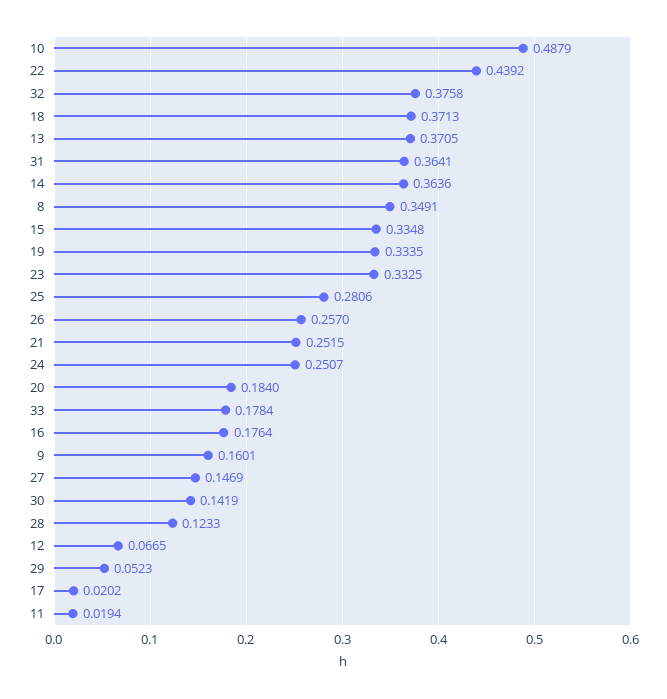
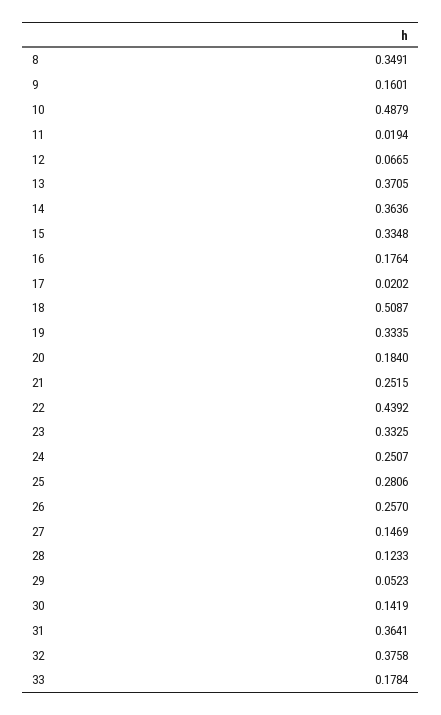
  {
    "10": 0.4879,
    "22": 0.4392,
    "32": 0.3758,
-   "18": 0.3713,
+   "18": 0.5087,
    "13": 0.3705,
    "31": 0.3641,
    "14": 0.3636,
    "8": 0.3491,
    "15": 0.3348,
    "19": 0.3335,
    "23": 0.3325,
    "25": 0.2806,
    "26": 0.257,
    "21": 0.2515,
    "24": 0.2507,
    "20": 0.184,
    "33": 0.1784,
    "16": 0.1764,
    "9": 0.1601,
    "27": 0.1469,
    "30": 0.1419,
    "28": 0.1233,
    "12": 0.0665,
    "29": 0.0523,
    "17": 0.0202,
    "11": 0.0194
  }

